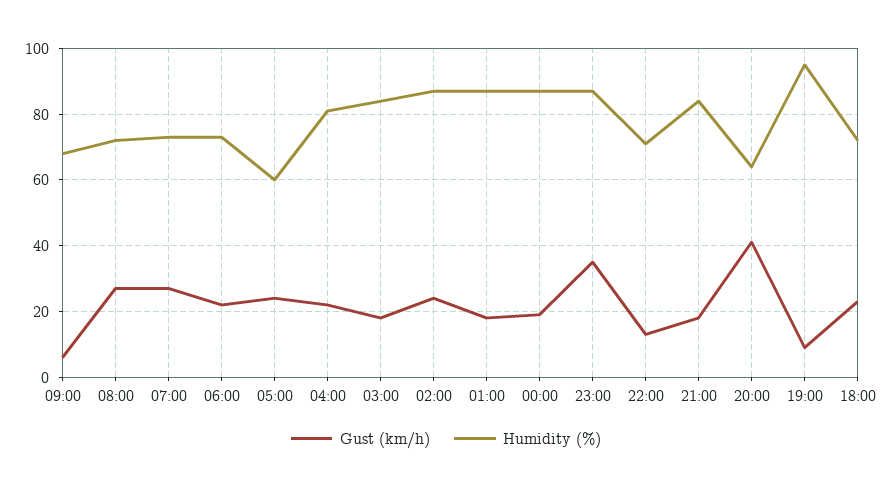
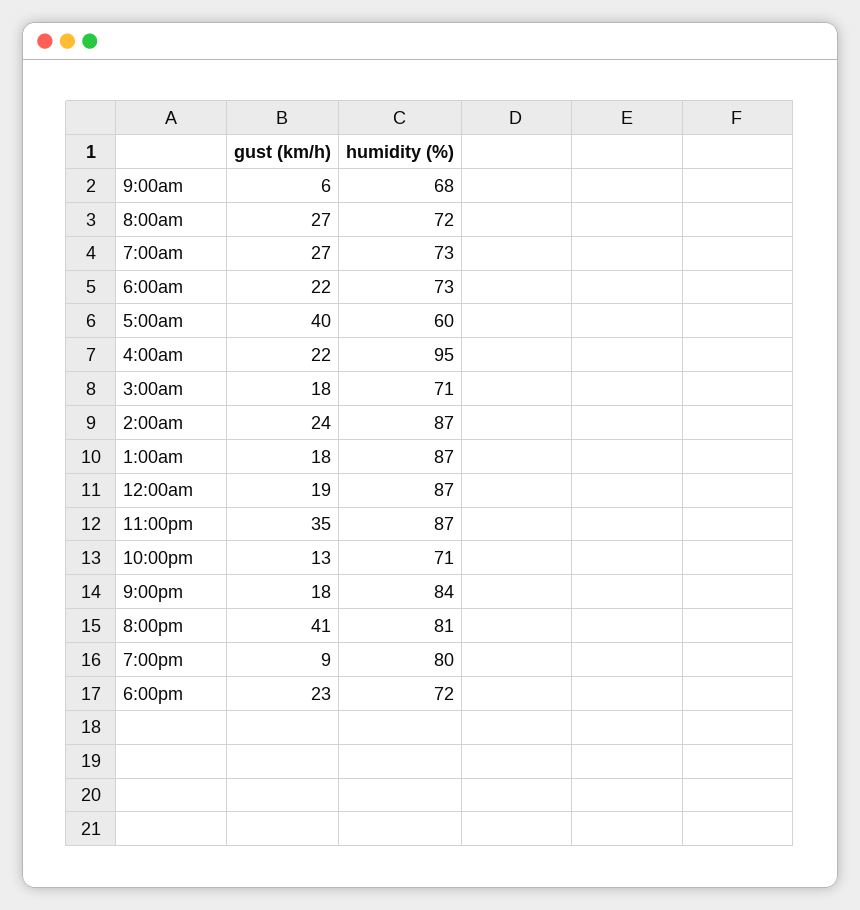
  {
    "Gust (km/h)": {
      "09:00": 6,
      "08:00": 27,
      "07:00": 27,
      "06:00": 22,
-     "05:00": 25,
+     "05:00": 40,
      "04:00": 22,
      "03:00": 18,
      "02:00": 24,
      "01:00": 18,
      "00:00": 19,
      "23:00": 35,
      "22:00": 13,
      "21:00": 18,
      "20:00": 41,
      "19:00": 9,
      "18:00": 23
    },
    "Humidity (%)": {
      "09:00": 68,
      "08:00": 72,
      "07:00": 73,
      "06:00": 73,
      "05:00": 60,
-     "04:00": 80,
+     "04:00": 95,
-     "03:00": 85,
+     "03:00": 71,
      "02:00": 87,
      "01:00": 87,
      "00:00": 87,
      "23:00": 87,
      "22:00": 71,
      "21:00": 84,
-     "20:00": 65,
+     "20:00": 81,
-     "19:00": 95,
+     "19:00": 80,
      "18:00": 72
    }
  }

